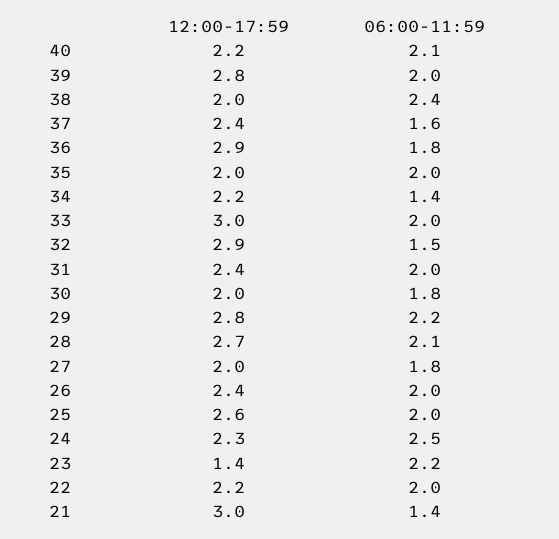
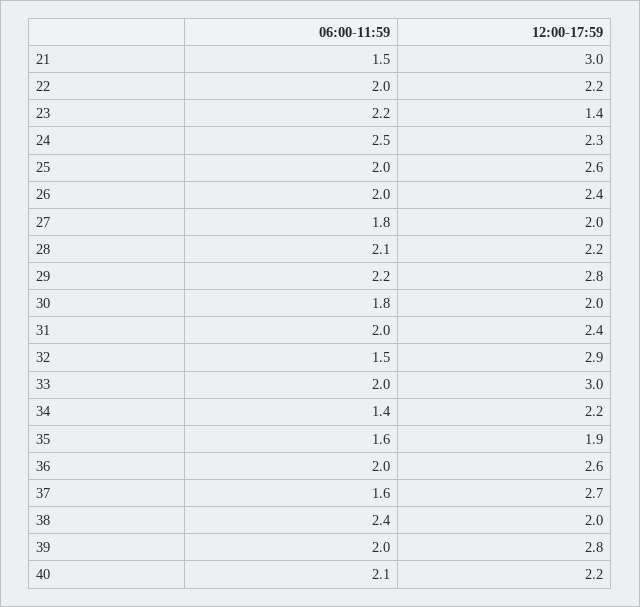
  {
    "12:00-17:59": {
      "40": 2.2,
      "39": 2.8,
      "38": 2,
-     "37": 2.4,
+     "37": 2.7,
-     "36": 2.9,
+     "36": 2.6,
-     "35": 2,
+     "35": 1.9,
      "34": 2.2,
      "33": 3,
      "32": 2.9,
      "31": 2.4,
      "30": 2,
      "29": 2.8,
-     "28": 2.7,
+     "28": 2.2,
      "27": 2,
      "26": 2.4,
      "25": 2.6,
      "24": 2.3,
      "23": 1.4,
      "22": 2.2,
      "21": 3
    },
    "06:00-11:59": {
      "40": 2.1,
      "39": 2,
      "38": 2.4,
      "37": 1.6,
-     "36": 1.8,
+     "36": 2,
-     "35": 2,
+     "35": 1.6,
      "34": 1.4,
      "33": 2,
      "32": 1.5,
      "31": 2,
      "30": 1.8,
      "29": 2.2,
      "28": 2.1,
      "27": 1.8,
      "26": 2,
      "25": 2,
      "24": 2.5,
      "23": 2.2,
      "22": 2,
-     "21": 1.4
+     "21": 1.5
    }
  }

